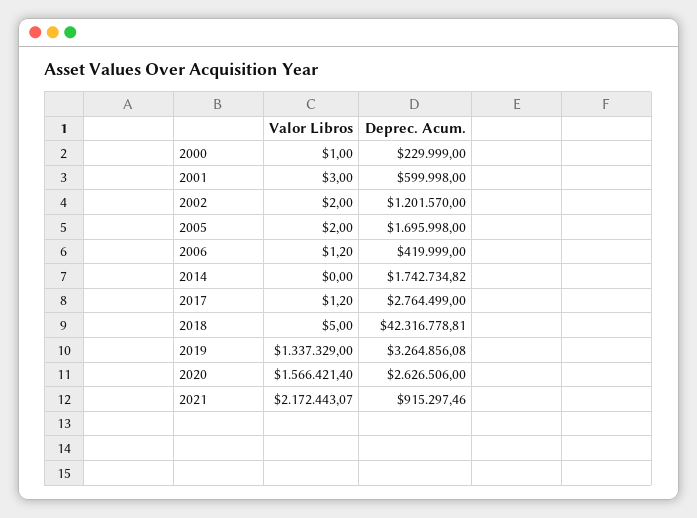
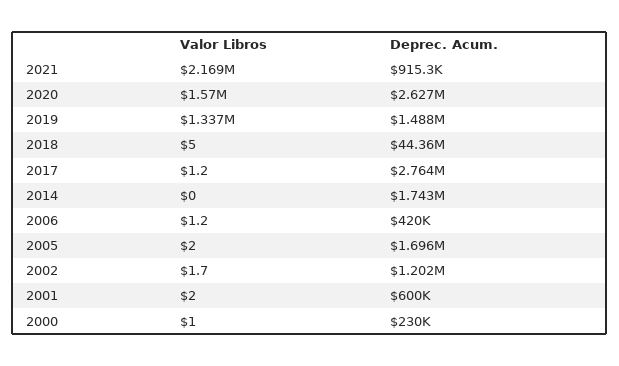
  {
    "Valor Libros": {
      "2000": 1,
-     "2001": 3,
+     "2001": 2,
-     "2002": 2,
+     "2002": 1.7,
      "2005": 2,
      "2006": 1.2,
      "2014": 0,
      "2017": 1.2,
      "2018": 5,
      "2019": 1337329,
-     "2020": 1566421.4,
+     "2020": 1570000,
-     "2021": 2172443.07
+     "2021": 2169000
    },
    "Deprec. Acum.": {
      "2000": 229999,
      "2001": 599998,
      "2002": 1201570,
      "2005": 1695998,
      "2006": 419999,
      "2014": 1742734.82,
      "2017": 2764499,
-     "2018": 42316778.81,
+     "2018": 44360000,
-     "2019": 3264856.08,
+     "2019": 1488000,
      "2020": 2626506,
      "2021": 915297.46
    }
  }

